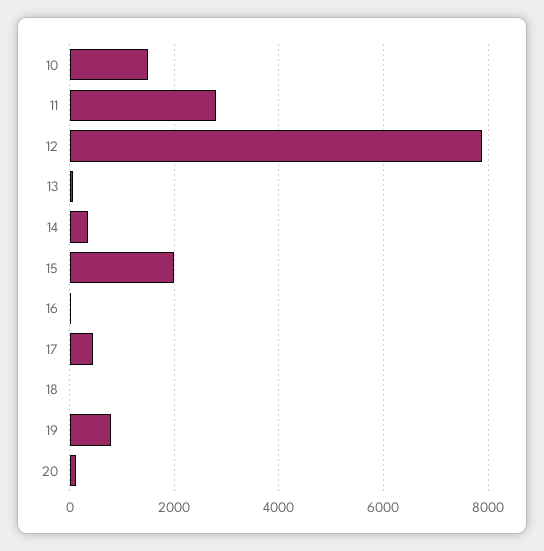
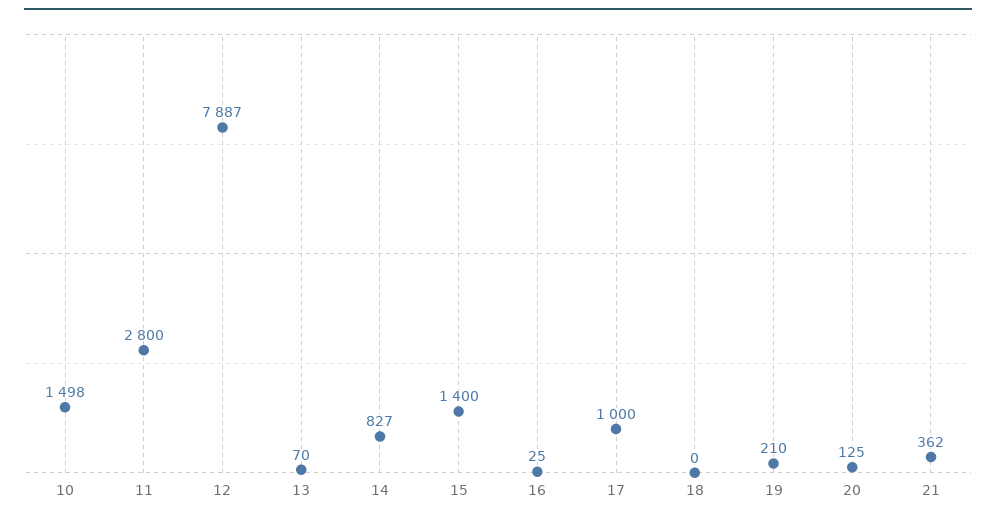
  {
    "10": 1498,
    "11": 2800,
    "12": 7887,
    "13": 70,
-   "14": 400,
+   "14": 827,
-   "15": 2000,
+   "15": 1400,
    "16": 25,
-   "17": 400,
+   "17": 1000,
    "18": 0,
-   "19": 800,
+   "19": 210,
-   "20": 125
+   "20": 125,
+   "21": 362
  }

